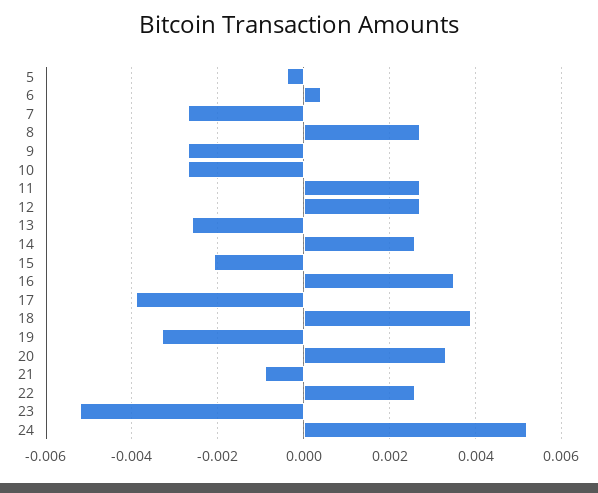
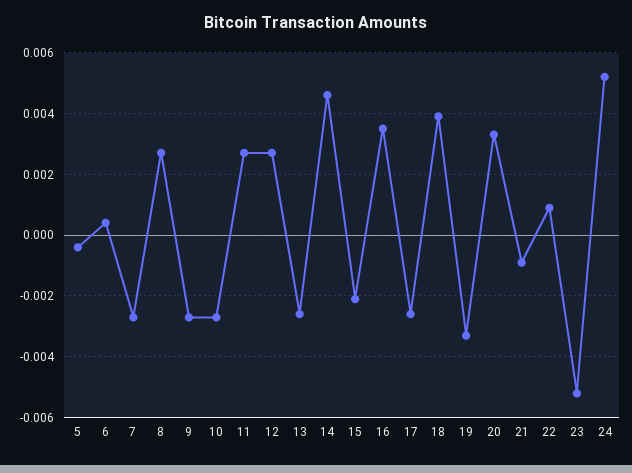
  {
    "5": -0.0005,
    "6": 0.0005,
    "7": -0.0025,
    "8": 0.0025,
    "9": -0.0025,
    "10": -0.0025,
    "11": 0.0025,
    "12": 0.0025,
    "13": -0.0025,
-   "14": 0.0025,
+   "14": 0.0045,
    "15": -0.002,
    "16": 0.0035,
-   "17": -0.004,
+   "17": -0.0025,
    "18": 0.004,
    "19": -0.0035,
    "20": 0.0035,
    "21": -0.001,
-   "22": 0.0025,
+   "22": 0.001,
    "23": -0.005,
    "24": 0.005
  }

